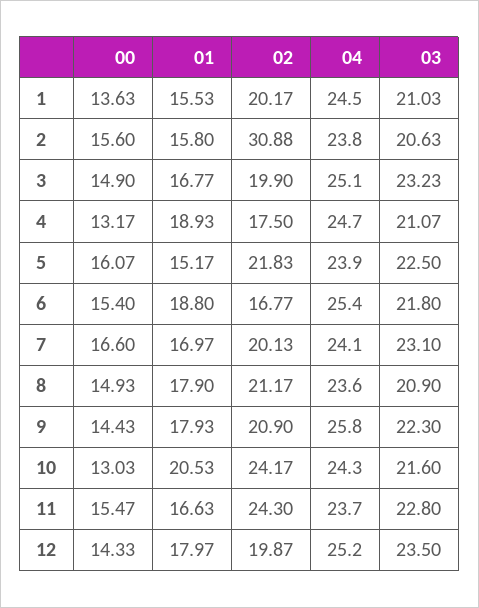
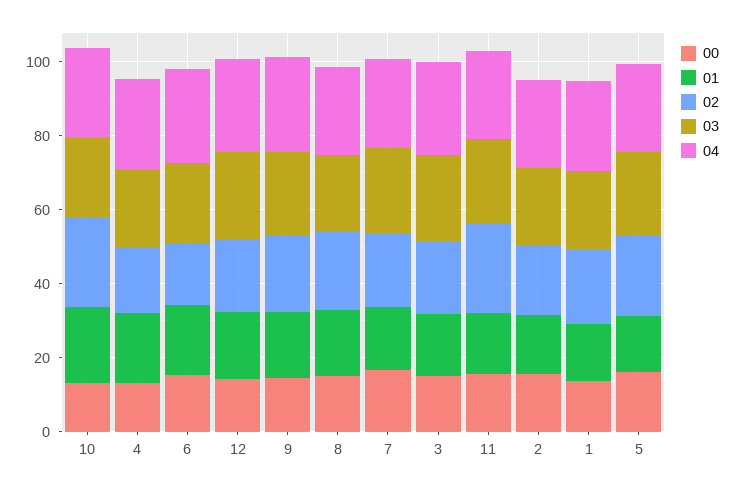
  {
    "00": {
      "1": 13.63,
      "2": 15.6,
      "3": 14.9,
      "4": 13.17,
      "5": 16.07,
      "6": 15.4,
      "7": 16.6,
      "8": 14.93,
      "9": 14.43,
      "10": 13.03,
      "11": 15.47,
      "12": 14.33
    },
    "01": {
      "1": 15.53,
      "2": 15.8,
      "3": 16.77,
      "4": 18.93,
      "5": 15.17,
      "6": 18.8,
      "7": 16.97,
      "8": 17.9,
      "9": 17.93,
      "10": 20.53,
      "11": 16.63,
      "12": 17.97
    },
    "02": {
      "1": 20.17,
-     "2": 30.88,
+     "2": 20,
      "3": 19.9,
      "4": 17.5,
      "5": 21.83,
      "6": 16.77,
      "7": 20.13,
      "8": 21.17,
      "9": 20.9,
      "10": 24.17,
      "11": 24.3,
      "12": 19.87
    },
    "04": {
      "1": 24.5,
      "2": 23.8,
      "3": 25.1,
      "4": 24.7,
      "5": 23.9,
      "6": 25.4,
      "7": 24.1,
      "8": 23.6,
      "9": 25.8,
      "10": 24.3,
      "11": 23.7,
      "12": 25.2
    },
    "03": {
      "1": 21.03,
      "2": 20.63,
      "3": 23.23,
      "4": 21.07,
      "5": 22.5,
      "6": 21.8,
      "7": 23.1,
      "8": 20.9,
      "9": 22.3,
      "10": 21.6,
      "11": 22.8,
      "12": 23.5
    }
  }

